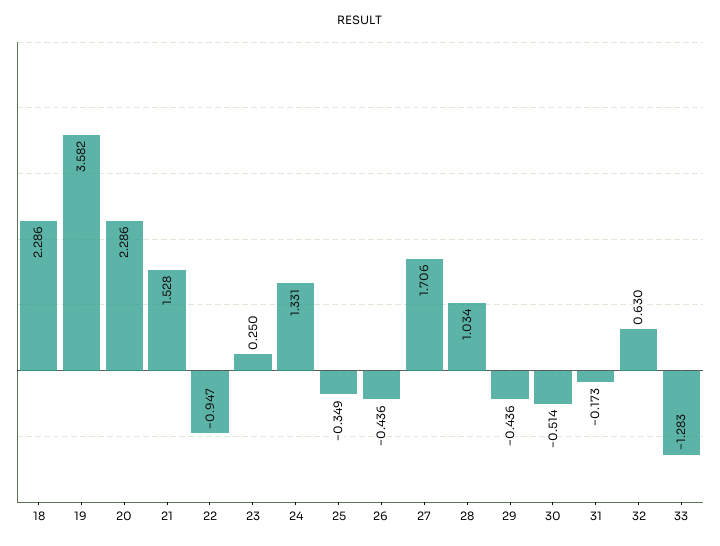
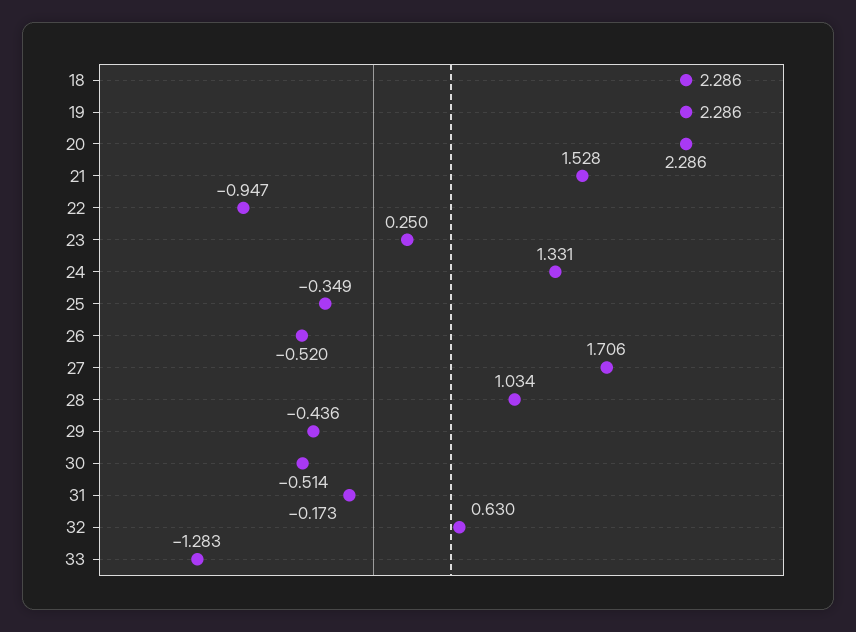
  {
    "18": 2.286,
-   "19": 3.582,
+   "19": 2.286,
    "20": 2.286,
    "21": 1.528,
    "22": -0.947,
    "23": 0.25,
    "24": 1.331,
    "25": -0.349,
-   "26": -0.436,
+   "26": -0.52,
    "27": 1.706,
    "28": 1.034,
    "29": -0.436,
    "30": -0.514,
    "31": -0.173,
    "32": 0.63,
    "33": -1.283
  }

